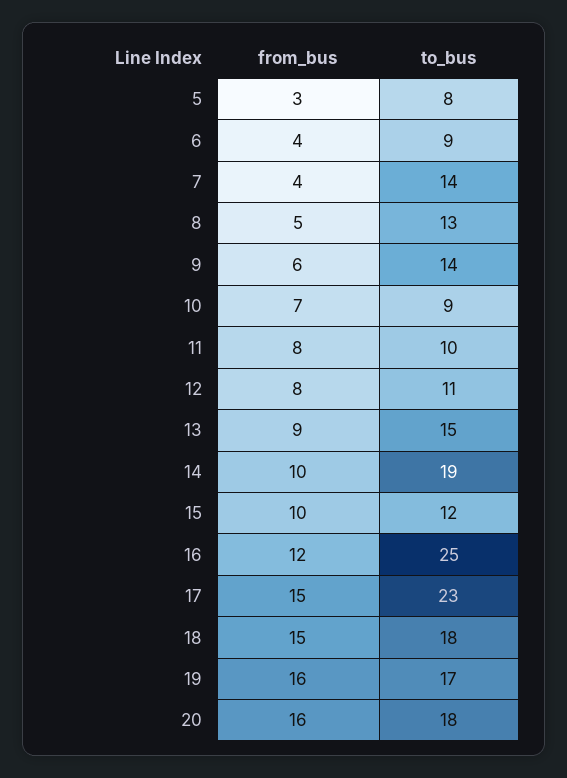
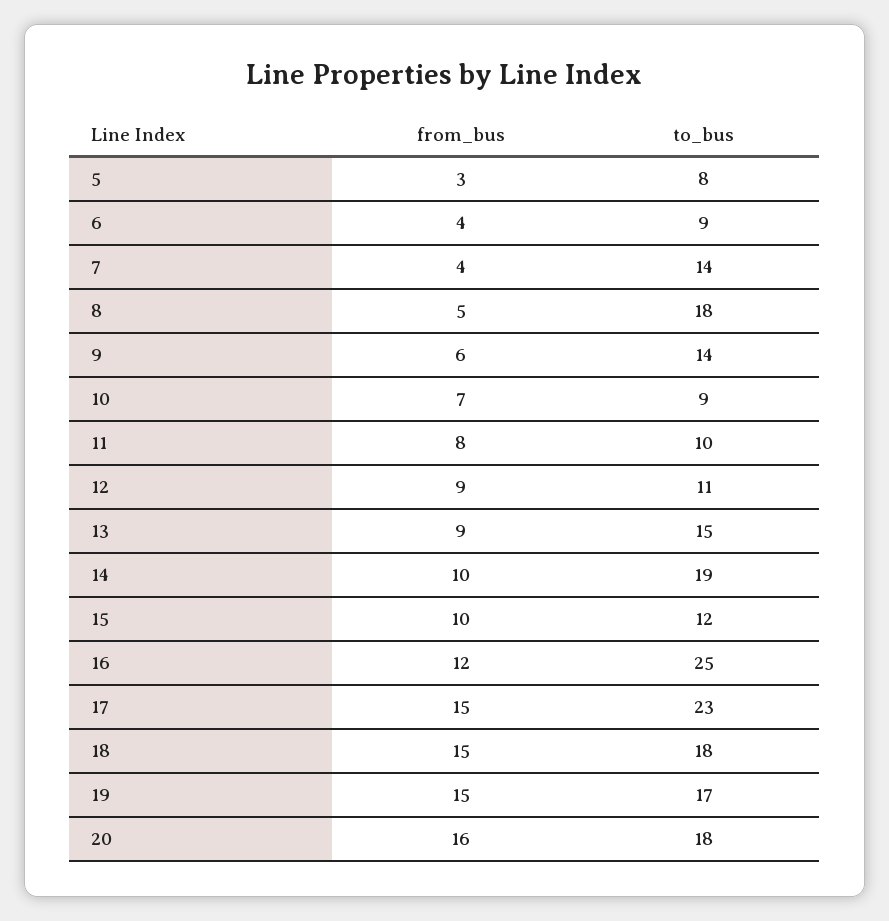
  {
    "from_bus": {
      "5": 3,
      "6": 4,
      "7": 4,
      "8": 5,
      "9": 6,
      "10": 7,
      "11": 8,
-     "12": 8,
+     "12": 9,
      "13": 9,
      "14": 10,
      "15": 10,
      "16": 12,
      "17": 15,
      "18": 15,
-     "19": 16,
+     "19": 15,
      "20": 16
    },
    "to_bus": {
      "5": 8,
      "6": 9,
      "7": 14,
-     "8": 13,
+     "8": 18,
      "9": 14,
      "10": 9,
      "11": 10,
      "12": 11,
      "13": 15,
      "14": 19,
      "15": 12,
      "16": 25,
      "17": 23,
      "18": 18,
      "19": 17,
      "20": 18
    }
  }

